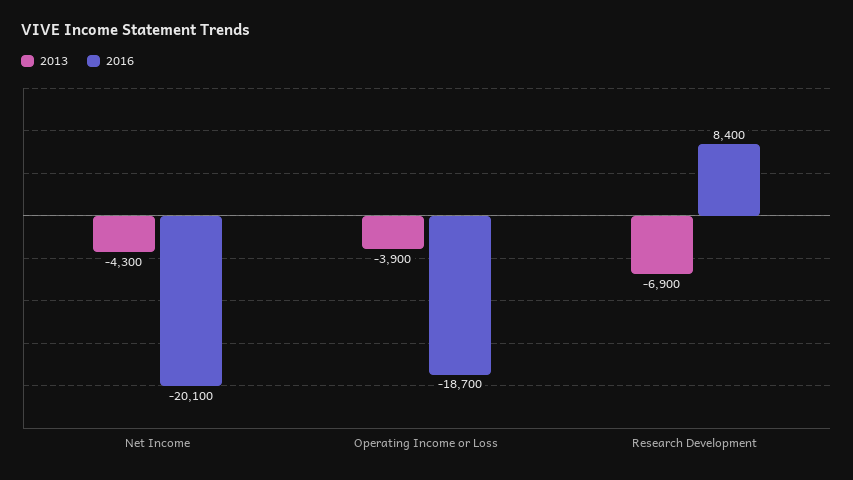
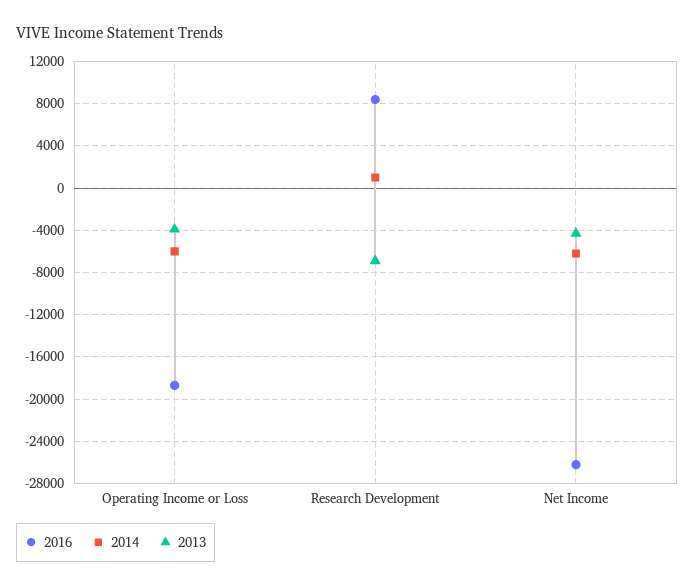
  {
    "2013": {
      "Net Income": -4300,
      "Operating Income or Loss": -3900,
      "Research Development": -6900
    },
    "2016": {
-     "Net Income": -20100,
+     "Net Income": -26000,
      "Operating Income or Loss": -18700,
      "Research Development": 8400
-   }
+   },
+   "2014": {
+     "Operating Income or Loss": -6000,
+     "Research Development": 1000,
+     "Net Income": -6000
+   }
  }

